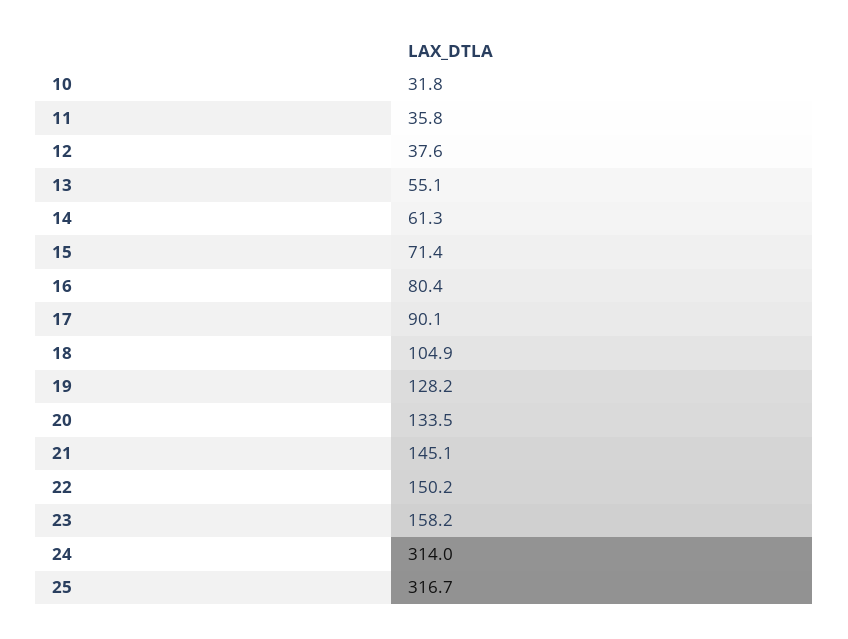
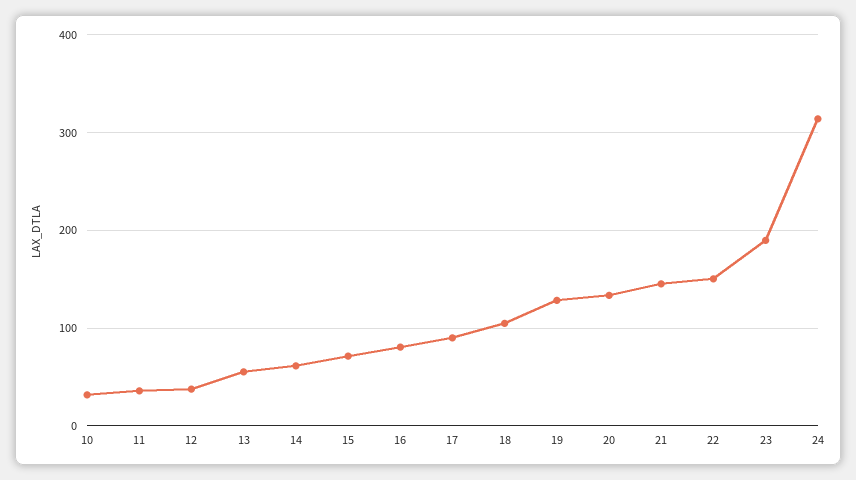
  {
    "10": 31.8,
    "11": 35.8,
    "12": 37.6,
    "13": 55.1,
    "14": 61.3,
    "15": 71.4,
    "16": 80.4,
    "17": 90.1,
    "18": 104.9,
    "19": 128.2,
    "20": 133.5,
    "21": 145.1,
    "22": 150.2,
-   "23": 158.2,
+   "23": 190,
-   "24": 314,
+   "24": 314
-   "25": 316.7
  }

